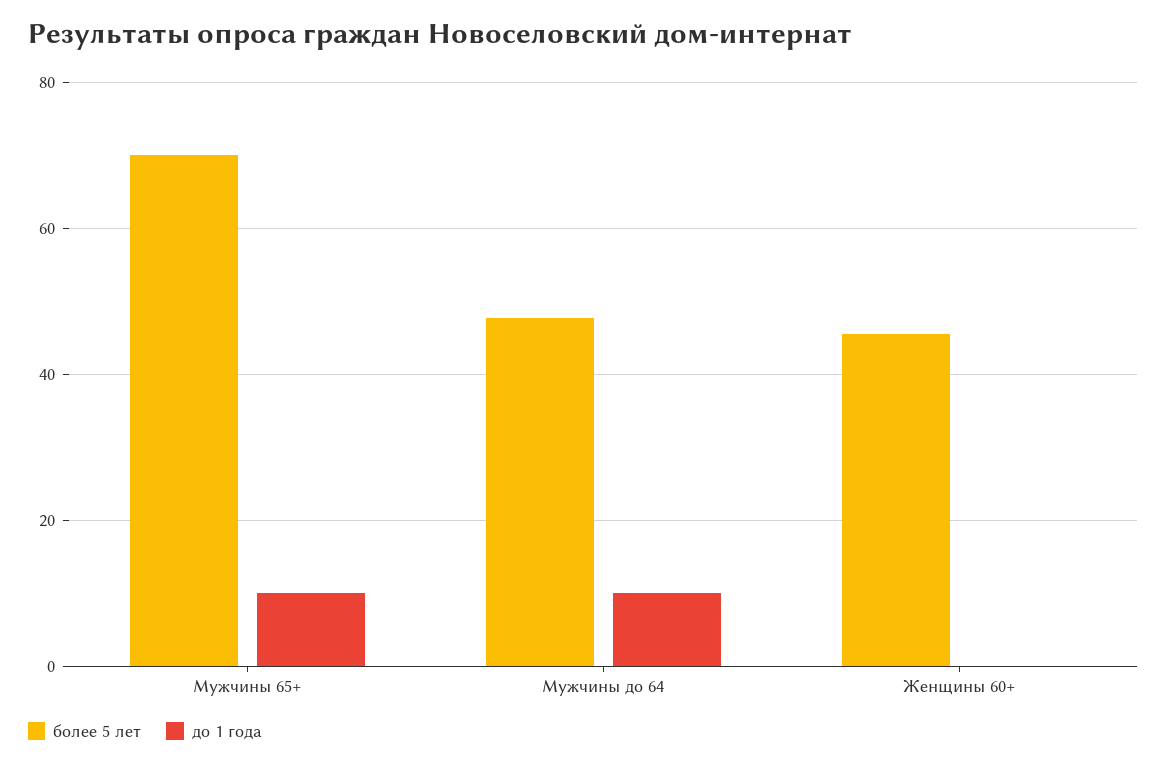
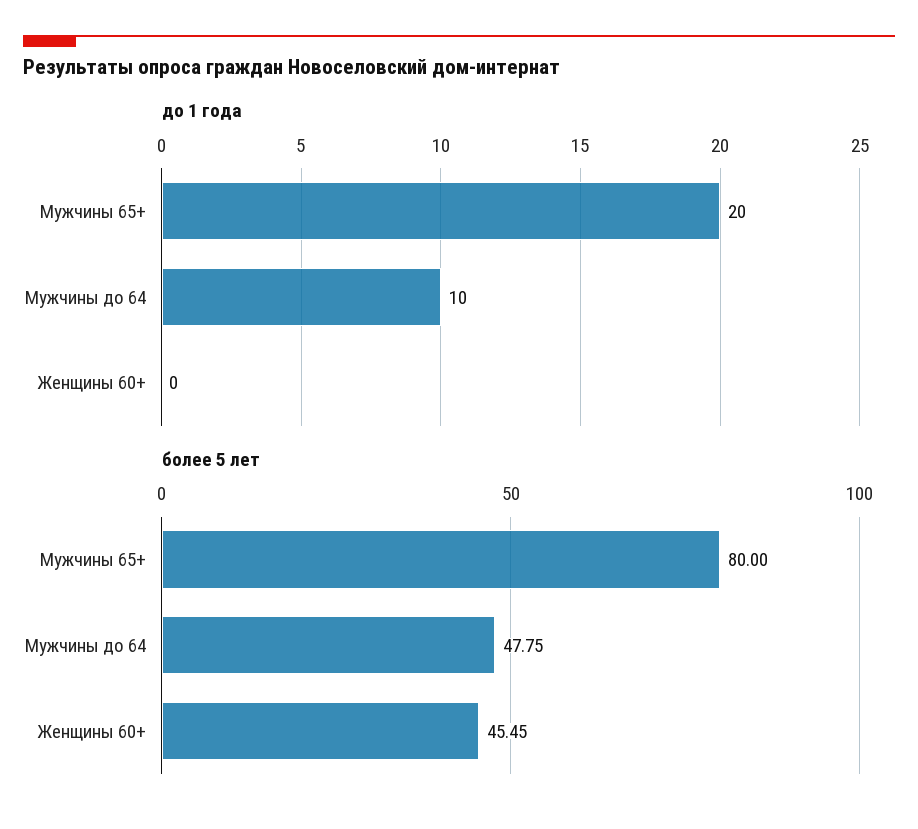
  {
    "более 5 лет": {
-     "Мужчины 65+": 70,
+     "Мужчины 65+": 80,
      "Мужчины до 64": 47.75,
      "Женщины 60+": 45.45
    },
    "до 1 года": {
-     "Мужчины 65+": 10,
+     "Мужчины 65+": 20,
      "Мужчины до 64": 10,
      "Женщины 60+": 0
    }
  }

